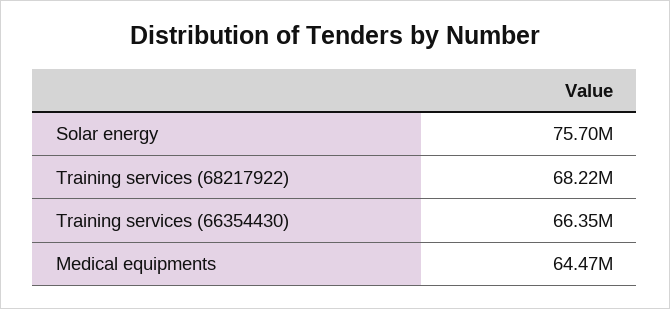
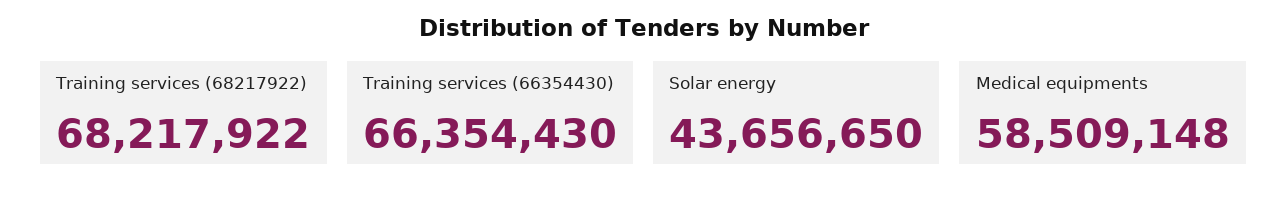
  {
-   "Solar energy": 75700000,
+   "Solar energy": 43656650,
    "Training services (68217922)": 68217922,
    "Training services (66354430)": 66354430,
-   "Medical equipments": 64470000
+   "Medical equipments": 58509148
  }

